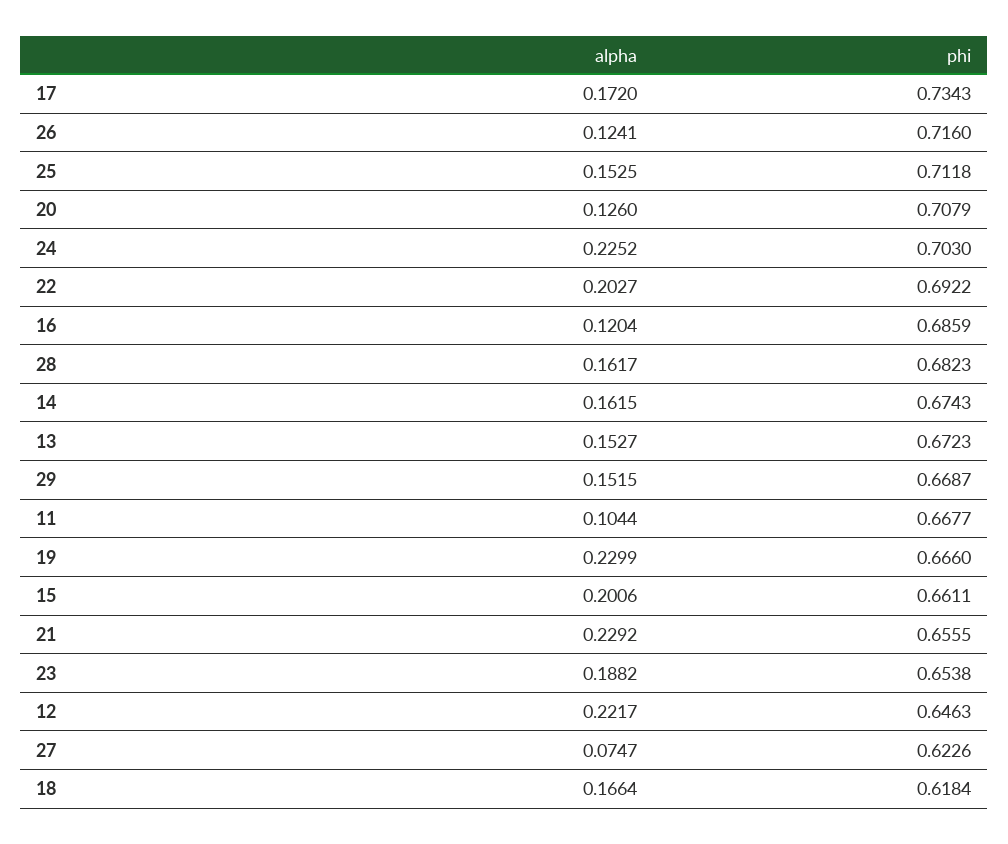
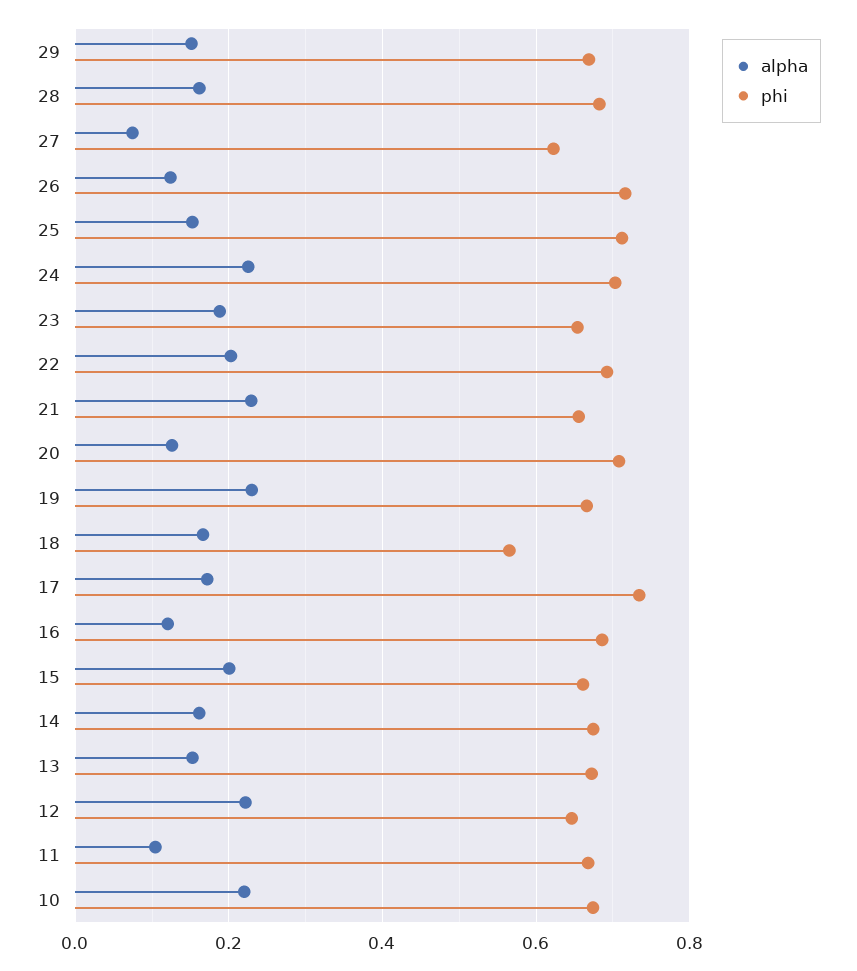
  {
    "alpha": {
      "17": 0.172,
      "26": 0.1241,
      "25": 0.1525,
      "20": 0.126,
      "24": 0.2252,
      "22": 0.2027,
      "16": 0.1204,
      "28": 0.1617,
      "14": 0.1615,
      "13": 0.1527,
      "29": 0.1515,
      "11": 0.1044,
      "19": 0.2299,
      "15": 0.2006,
      "21": 0.2292,
      "23": 0.1882,
      "12": 0.2217,
      "27": 0.0747,
-     "18": 0.1664
+     "18": 0.1664,
+     "10": 0.22
    },
    "phi": {
      "17": 0.7343,
      "26": 0.716,
      "25": 0.7118,
      "20": 0.7079,
      "24": 0.703,
      "22": 0.6922,
      "16": 0.6859,
      "28": 0.6823,
      "14": 0.6743,
      "13": 0.6723,
      "29": 0.6687,
      "11": 0.6677,
      "19": 0.666,
      "15": 0.6611,
      "21": 0.6555,
      "23": 0.6538,
      "12": 0.6463,
      "27": 0.6226,
-     "18": 0.6184
+     "18": 0.56,
+     "10": 0.68
    }
  }

